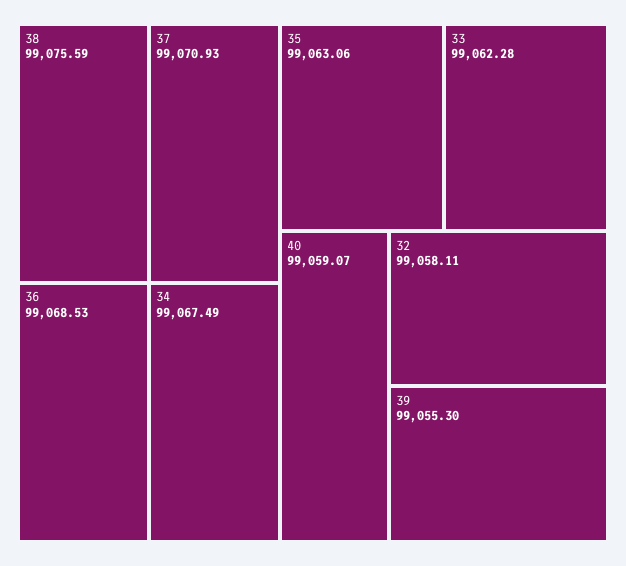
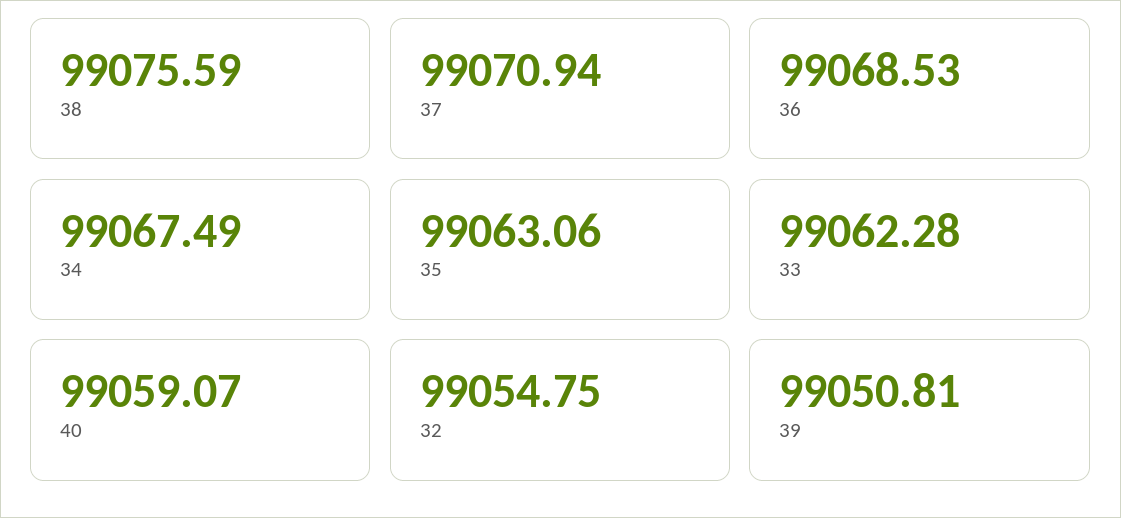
  {
    "38": 99075.59,
-   "37": 99070.93,
+   "37": 99070.94,
    "36": 99068.53,
    "34": 99067.49,
    "35": 99063.06,
    "33": 99062.28,
    "40": 99059.07,
-   "32": 99058.11,
+   "32": 99054.75,
-   "39": 99055.3
+   "39": 99050.81
  }

